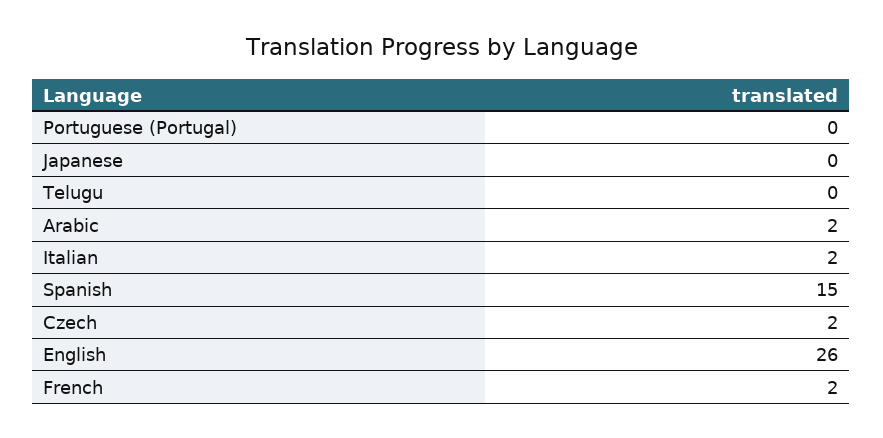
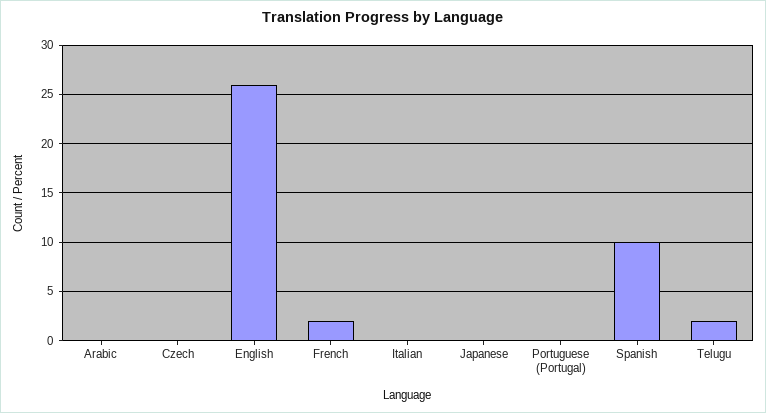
  {
    "Portuguese (Portugal)": 0,
    "Japanese": 0,
-   "Telugu": 0,
+   "Telugu": 2,
-   "Arabic": 2,
+   "Arabic": 0,
-   "Italian": 2,
+   "Italian": 0,
-   "Spanish": 15,
+   "Spanish": 10,
-   "Czech": 2,
+   "Czech": 0,
    "English": 26,
    "French": 2
  }

